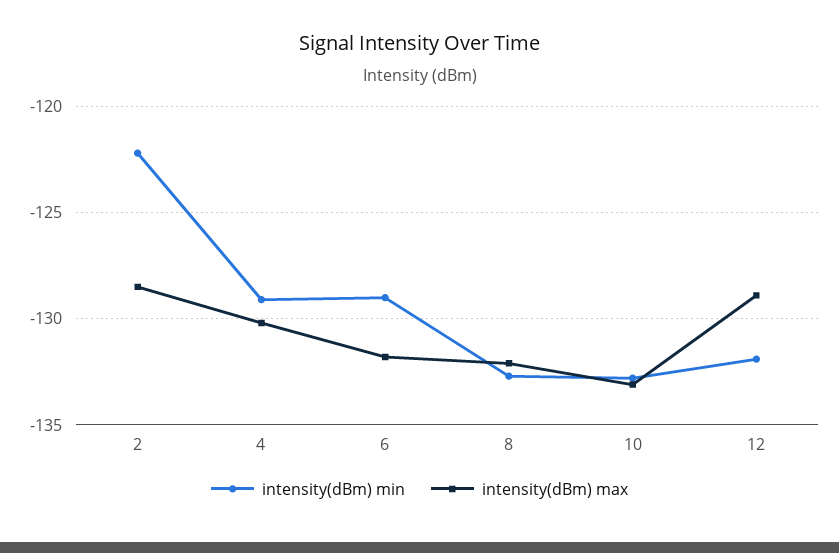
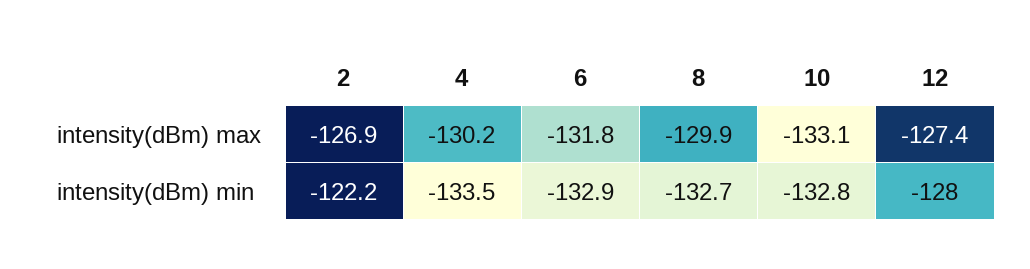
  {
    "intensity(dBm) min": {
      "2": -122.2,
-     "4": -129,
+     "4": -133.5,
-     "6": -129,
+     "6": -132.9,
      "8": -132.7,
      "10": -132.8,
-     "12": -132
+     "12": -128
    },
    "intensity(dBm) max": {
-     "2": -128.5,
+     "2": -126.9,
      "4": -130.2,
      "6": -131.8,
-     "8": -132,
+     "8": -129.9,
      "10": -133.1,
-     "12": -129
+     "12": -127.4
    }
  }

